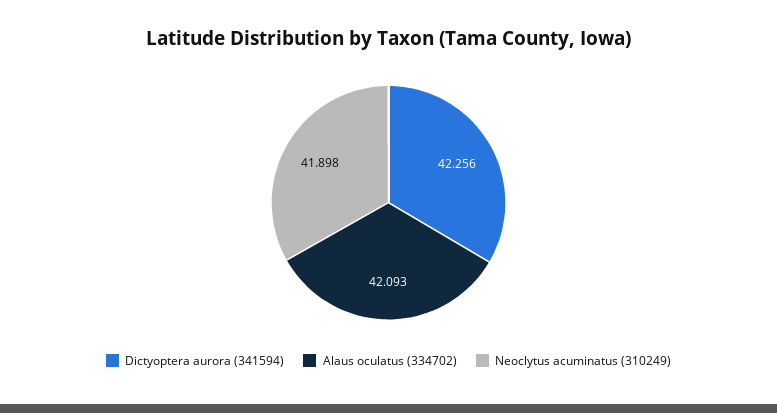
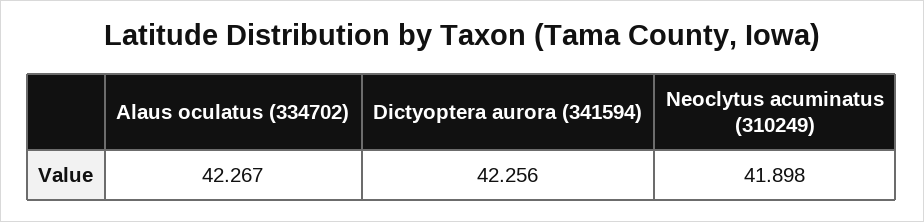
  {
    "Dictyoptera aurora (341594)": 42.256,
-   "Alaus oculatus (334702)": 42.093,
+   "Alaus oculatus (334702)": 42.267,
    "Neoclytus acuminatus (310249)": 41.898
  }

